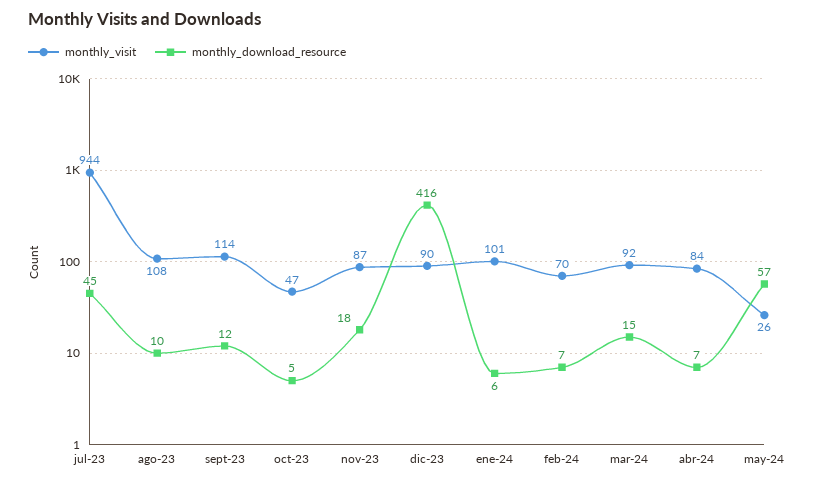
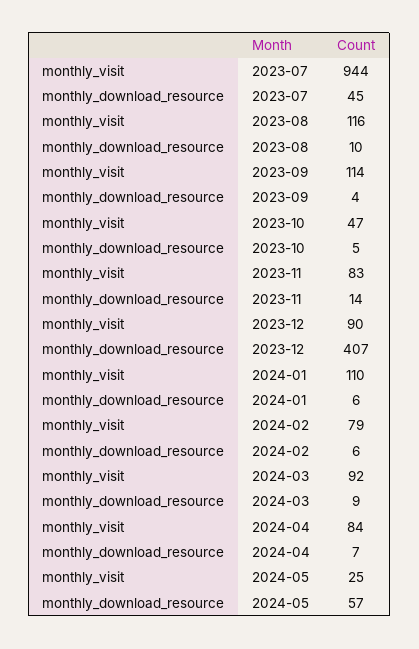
  {
    "monthly_visit": {
      "jul-23": 944,
-     "ago-23": 108,
+     "ago-23": 116,
      "sept-23": 114,
      "oct-23": 47,
-     "nov-23": 87,
+     "nov-23": 83,
      "dic-23": 90,
-     "ene-24": 101,
+     "ene-24": 110,
-     "feb-24": 70,
+     "feb-24": 79,
      "mar-24": 92,
      "abr-24": 84,
-     "may-24": 26
+     "may-24": 25
    },
    "monthly_download_resource": {
      "jul-23": 45,
      "ago-23": 10,
-     "sept-23": 12,
+     "sept-23": 4,
      "oct-23": 5,
-     "nov-23": 18,
+     "nov-23": 14,
-     "dic-23": 416,
+     "dic-23": 407,
      "ene-24": 6,
-     "feb-24": 7,
+     "feb-24": 6,
-     "mar-24": 15,
+     "mar-24": 9,
      "abr-24": 7,
      "may-24": 57
    }
  }

